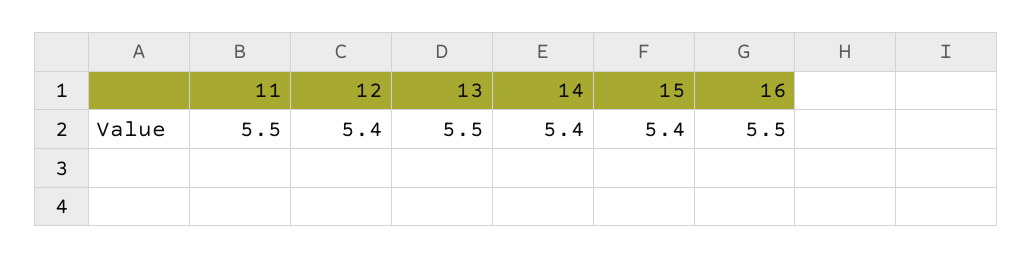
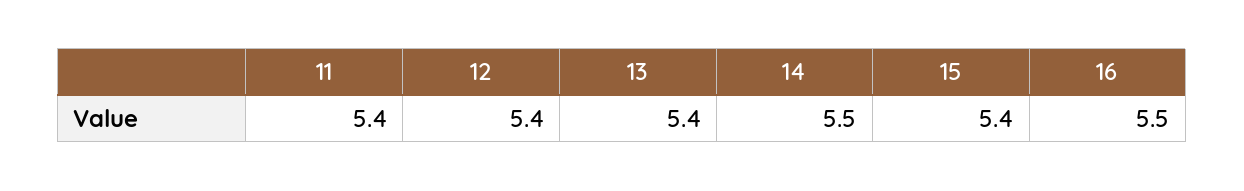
  {
-   "11": 5.5,
+   "11": 5.4,
    "12": 5.4,
-   "13": 5.5,
+   "13": 5.4,
-   "14": 5.4,
+   "14": 5.5,
    "15": 5.4,
    "16": 5.5
  }

